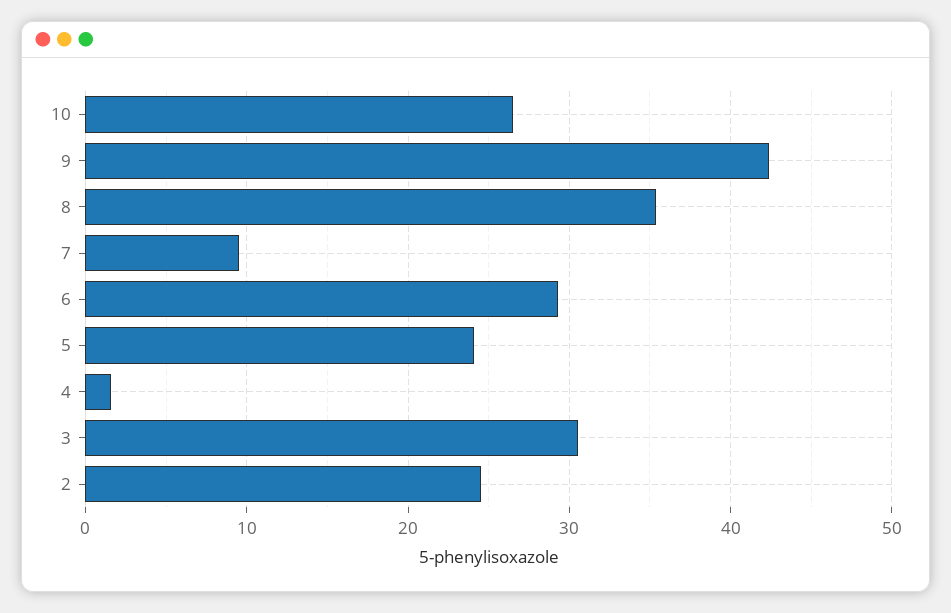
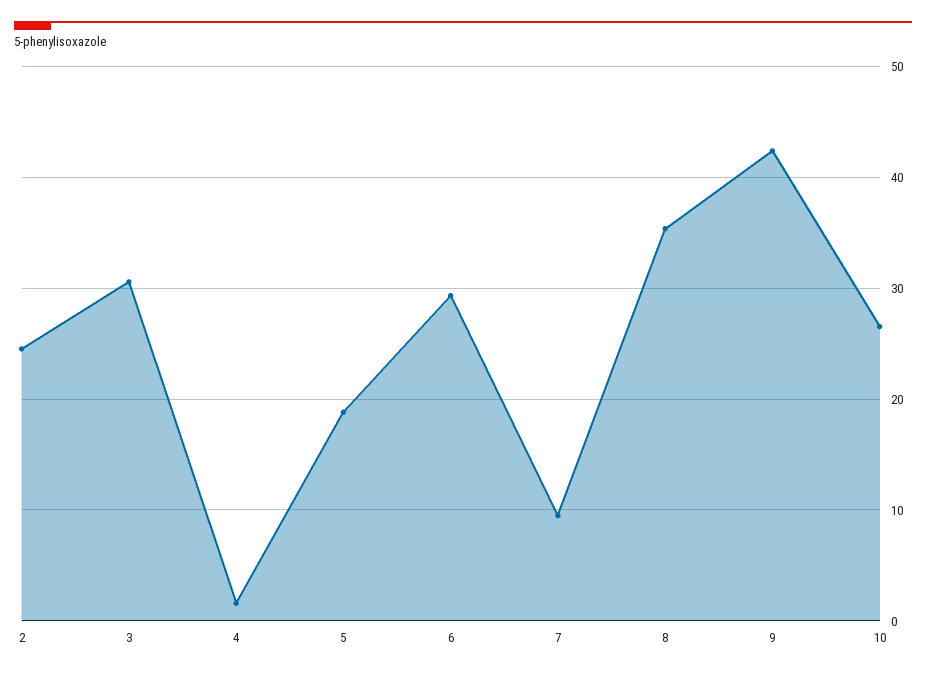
  {
    "10": 27,
    "9": 42,
    "8": 35,
    "7": 9,
    "6": 29,
-   "5": 24,
+   "5": 19,
    "4": 2,
    "3": 31,
    "2": 25
  }

